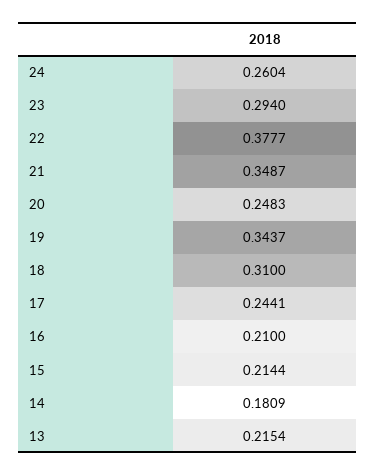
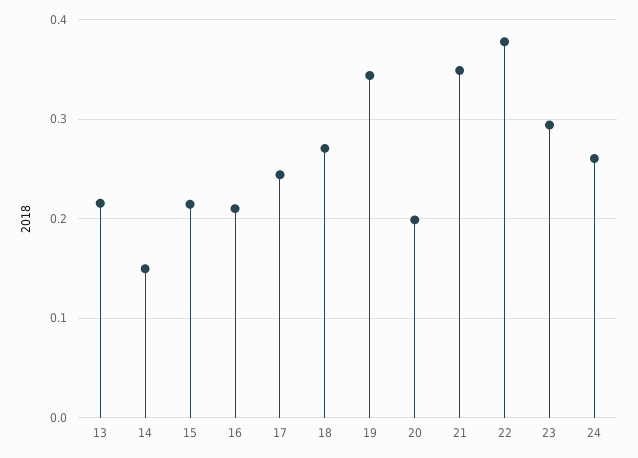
  {
    "24": 0.2604,
    "23": 0.294,
    "22": 0.3777,
    "21": 0.3487,
-   "20": 0.2483,
+   "20": 0.2,
    "19": 0.3437,
-   "18": 0.31,
+   "18": 0.27,
    "17": 0.2441,
    "16": 0.21,
    "15": 0.2144,
-   "14": 0.1809,
+   "14": 0.15,
    "13": 0.2154
  }

